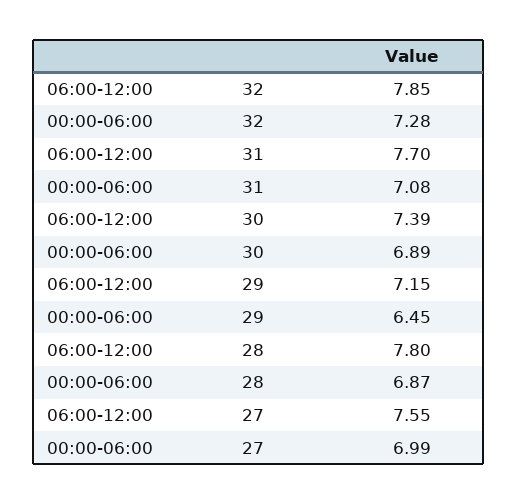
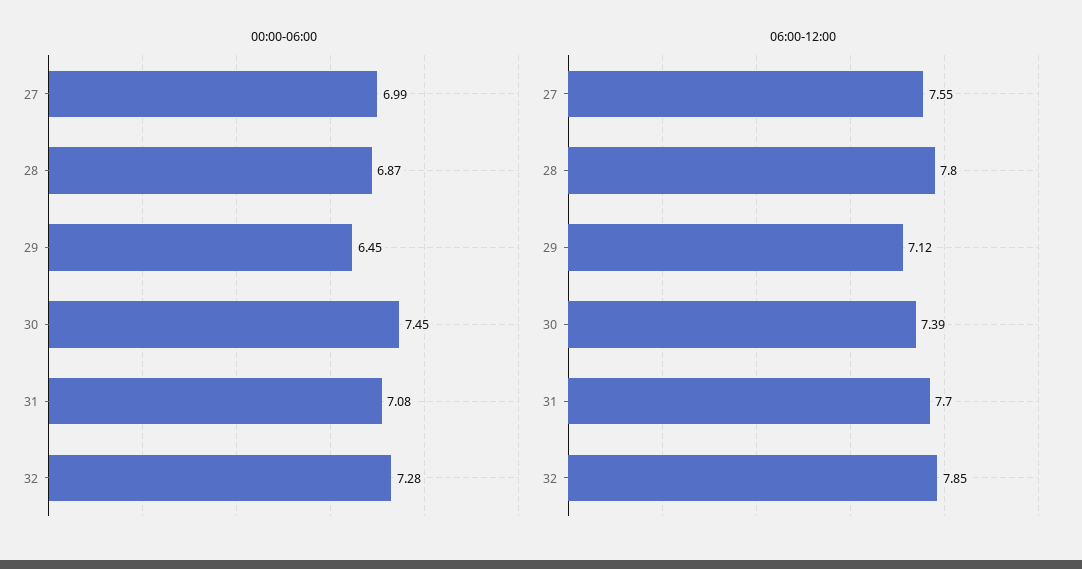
  {
    "06:00-12:00": {
      "32": 7.85,
      "31": 7.7,
      "30": 7.39,
-     "29": 7.15,
+     "29": 7.12,
      "28": 7.8,
      "27": 7.55
    },
    "00:00-06:00": {
      "32": 7.28,
      "31": 7.08,
-     "30": 6.89,
+     "30": 7.45,
      "29": 6.45,
      "28": 6.87,
      "27": 6.99
    }
  }

